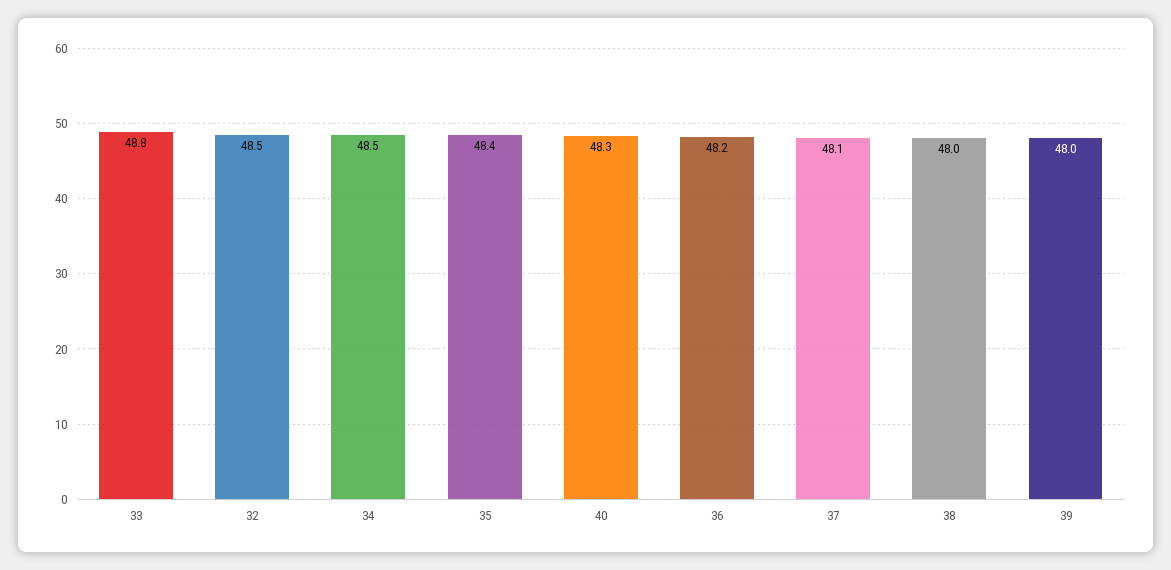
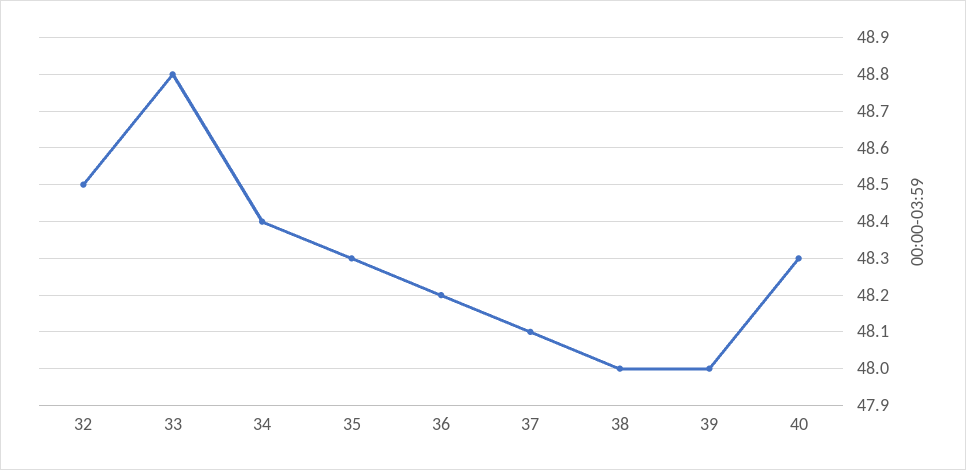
  {
    "33": 48.8,
    "32": 48.5,
-   "34": 48.5,
+   "34": 48.4,
-   "35": 48.4,
+   "35": 48.3,
    "40": 48.3,
    "36": 48.2,
    "37": 48.1,
    "38": 48,
    "39": 48
  }

